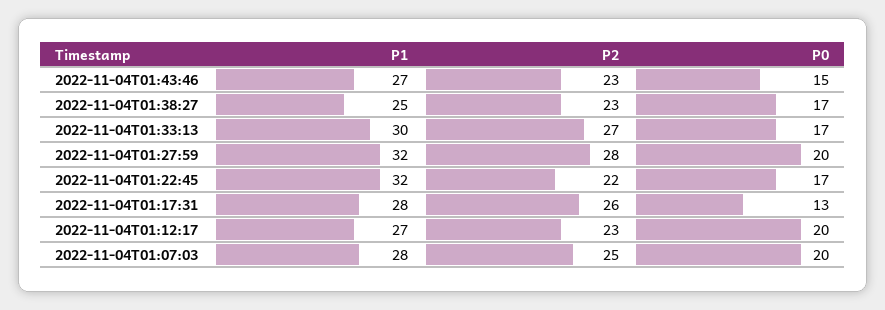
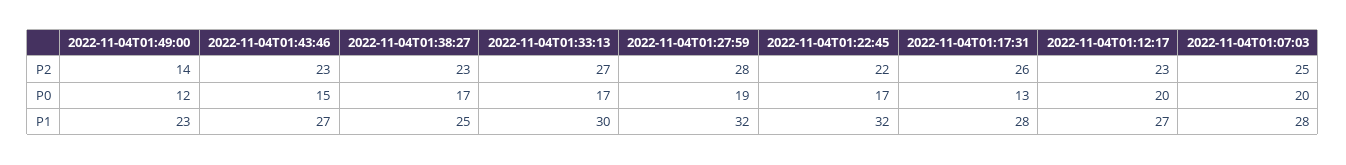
  {
    "P1": {
      "2022-11-04T01:43:46": 27,
      "2022-11-04T01:38:27": 25,
      "2022-11-04T01:33:13": 30,
      "2022-11-04T01:27:59": 32,
      "2022-11-04T01:22:45": 32,
      "2022-11-04T01:17:31": 28,
      "2022-11-04T01:12:17": 27,
-     "2022-11-04T01:07:03": 28
+     "2022-11-04T01:07:03": 28,
+     "2022-11-04T01:49:00": 23
    },
    "P2": {
      "2022-11-04T01:43:46": 23,
      "2022-11-04T01:38:27": 23,
      "2022-11-04T01:33:13": 27,
      "2022-11-04T01:27:59": 28,
      "2022-11-04T01:22:45": 22,
      "2022-11-04T01:17:31": 26,
      "2022-11-04T01:12:17": 23,
-     "2022-11-04T01:07:03": 25
+     "2022-11-04T01:07:03": 25,
+     "2022-11-04T01:49:00": 14
    },
    "P0": {
      "2022-11-04T01:43:46": 15,
      "2022-11-04T01:38:27": 17,
      "2022-11-04T01:33:13": 17,
-     "2022-11-04T01:27:59": 20,
+     "2022-11-04T01:27:59": 19,
      "2022-11-04T01:22:45": 17,
      "2022-11-04T01:17:31": 13,
      "2022-11-04T01:12:17": 20,
-     "2022-11-04T01:07:03": 20
+     "2022-11-04T01:07:03": 20,
+     "2022-11-04T01:49:00": 12
    }
  }

